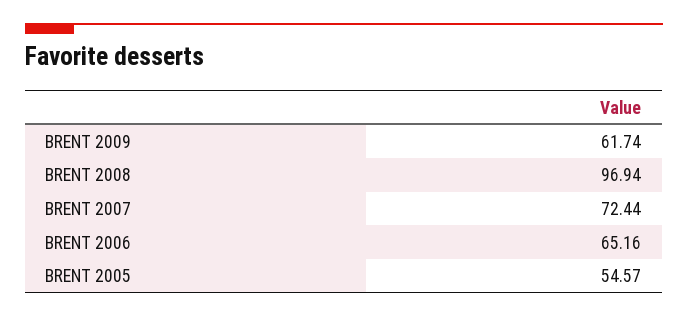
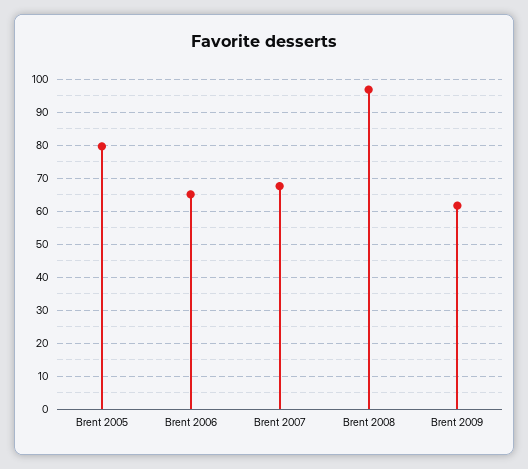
  {
    "BRENT 2009": 61.74,
    "BRENT 2008": 96.94,
-   "BRENT 2007": 72.44,
+   "BRENT 2007": 68,
    "BRENT 2006": 65.16,
-   "BRENT 2005": 54.57
+   "BRENT 2005": 80
  }

